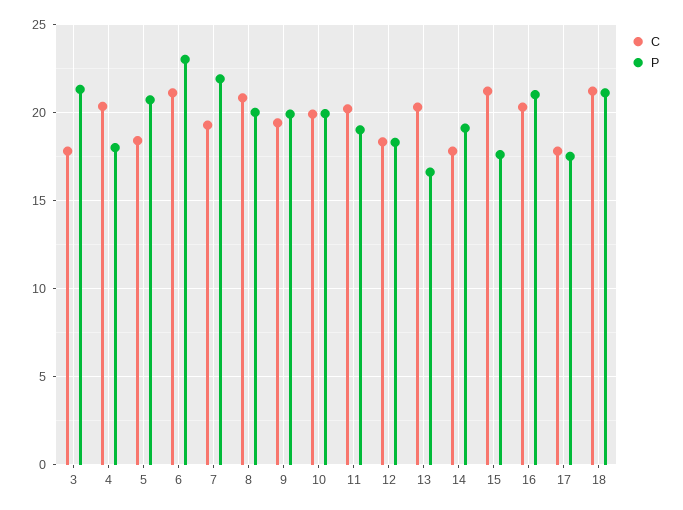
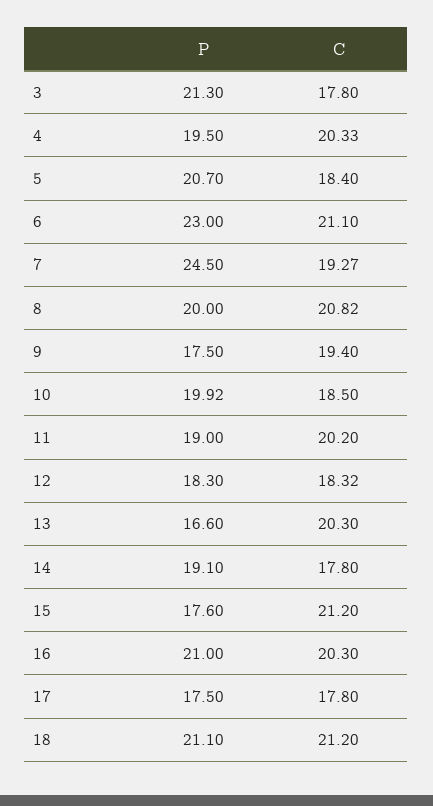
  {
    "C": {
      "3": 17.8,
      "4": 20.33,
      "5": 18.4,
      "6": 21.1,
      "7": 19.27,
      "8": 20.82,
      "9": 19.4,
-     "10": 20,
+     "10": 18.5,
      "11": 20.2,
      "12": 18.32,
      "13": 20.3,
      "14": 17.8,
      "15": 21.2,
      "16": 20.3,
      "17": 17.8,
      "18": 21.2
    },
    "P": {
      "3": 21.3,
-     "4": 18,
+     "4": 19.5,
      "5": 20.7,
      "6": 23,
-     "7": 22,
+     "7": 24.5,
      "8": 20,
-     "9": 20,
+     "9": 17.5,
      "10": 19.92,
      "11": 19,
      "12": 18.3,
      "13": 16.6,
      "14": 19.1,
      "15": 17.6,
      "16": 21,
      "17": 17.5,
      "18": 21.1
    }
  }

